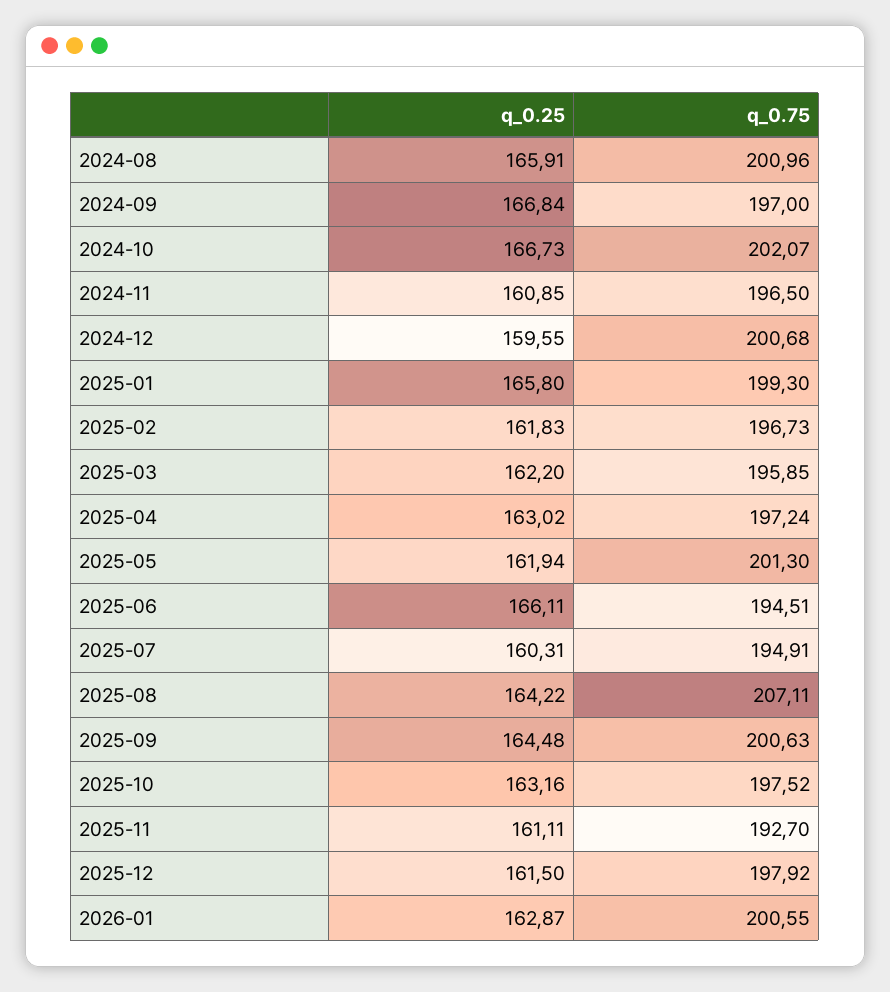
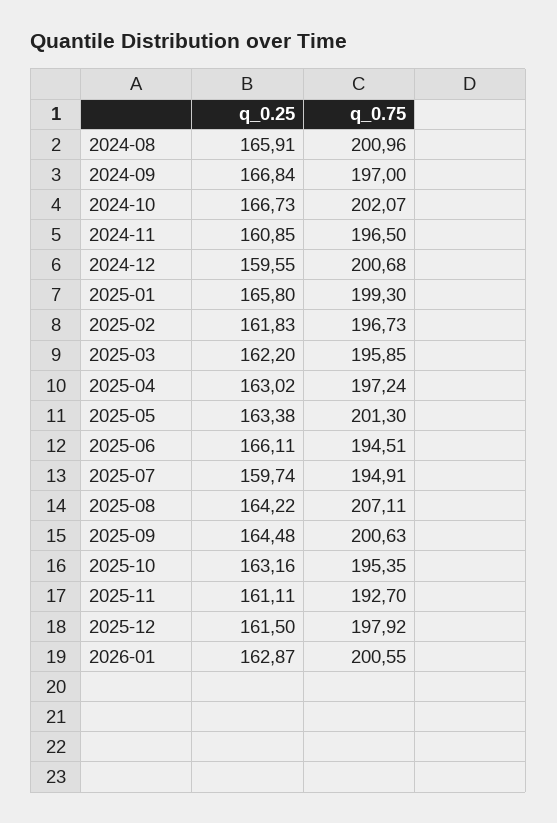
  {
    "q_0.25": {
      "2024-08": 165.91,
      "2024-09": 166.84,
      "2024-10": 166.73,
      "2024-11": 160.85,
      "2024-12": 159.55,
      "2025-01": 165.8,
      "2025-02": 161.83,
      "2025-03": 162.2,
      "2025-04": 163.02,
-     "2025-05": 161.94,
+     "2025-05": 163.38,
      "2025-06": 166.11,
-     "2025-07": 160.31,
+     "2025-07": 159.74,
      "2025-08": 164.22,
      "2025-09": 164.48,
      "2025-10": 163.16,
      "2025-11": 161.11,
      "2025-12": 161.5,
      "2026-01": 162.87
    },
    "q_0.75": {
      "2024-08": 200.96,
      "2024-09": 197,
      "2024-10": 202.07,
      "2024-11": 196.5,
      "2024-12": 200.68,
      "2025-01": 199.3,
      "2025-02": 196.73,
      "2025-03": 195.85,
      "2025-04": 197.24,
      "2025-05": 201.3,
      "2025-06": 194.51,
      "2025-07": 194.91,
      "2025-08": 207.11,
      "2025-09": 200.63,
-     "2025-10": 197.52,
+     "2025-10": 195.35,
      "2025-11": 192.7,
      "2025-12": 197.92,
      "2026-01": 200.55
    }
  }

